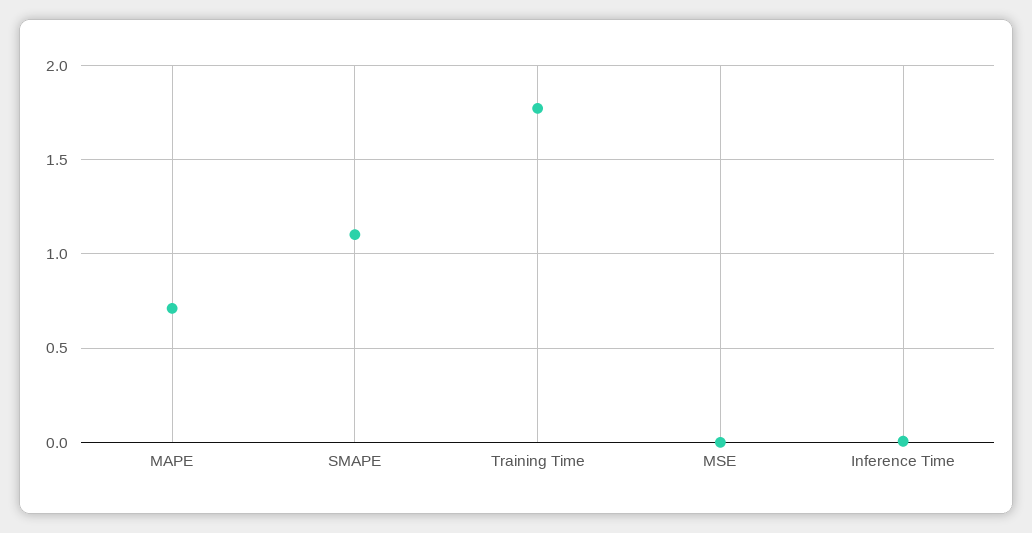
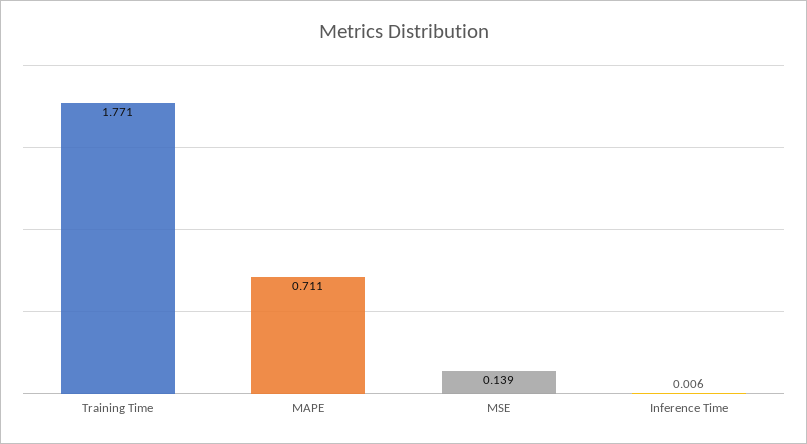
  {
    "MAPE": 0.711,
-   "SMAPE": 1.1,
    "Training Time": 1.771,
-   "MSE": 0,
+   "MSE": 0.139,
    "Inference Time": 0.006
  }

